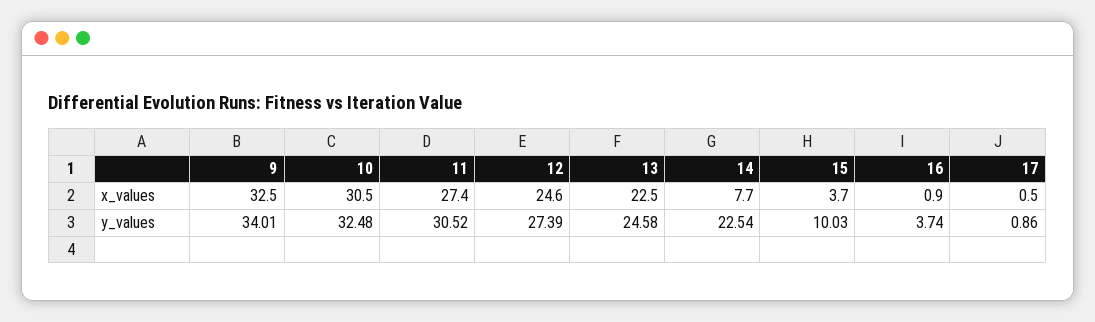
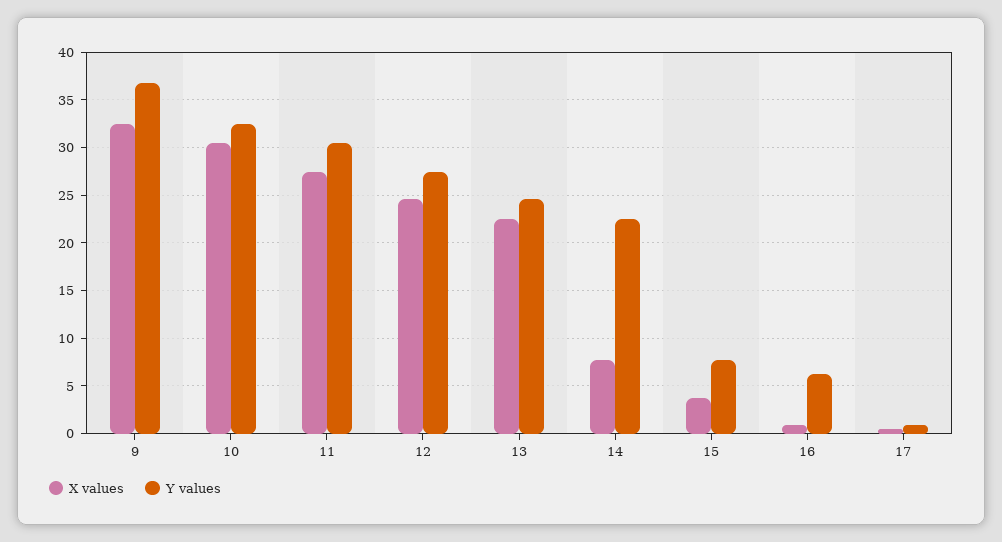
  {
    "x_values": {
      "9": 32.5,
      "10": 30.5,
      "11": 27.4,
      "12": 24.6,
      "13": 22.5,
      "14": 7.7,
      "15": 3.7,
      "16": 0.9,
      "17": 0.5
    },
    "y_values": {
-     "9": 34.01,
+     "9": 37,
      "10": 32.48,
      "11": 30.52,
      "12": 27.39,
      "13": 24.58,
      "14": 22.54,
-     "15": 10.03,
+     "15": 8,
-     "16": 3.74,
+     "16": 6,
      "17": 0.86
    }
  }

